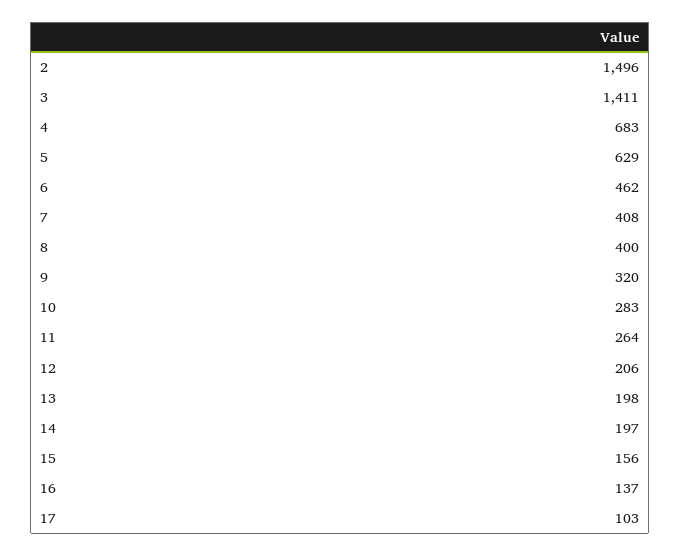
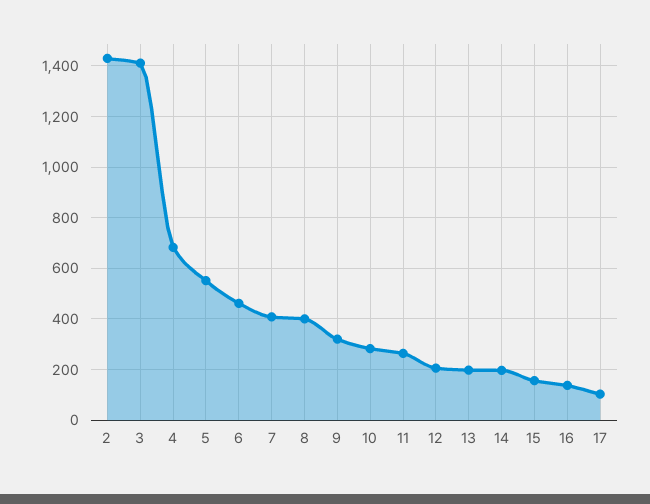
  {
-   "2": 1496,
+   "2": 1425,
    "3": 1411,
    "4": 683,
-   "5": 629,
+   "5": 550,
    "6": 462,
    "7": 408,
    "8": 400,
    "9": 320,
    "10": 283,
    "11": 264,
    "12": 206,
    "13": 198,
    "14": 197,
    "15": 156,
    "16": 137,
    "17": 103
  }

